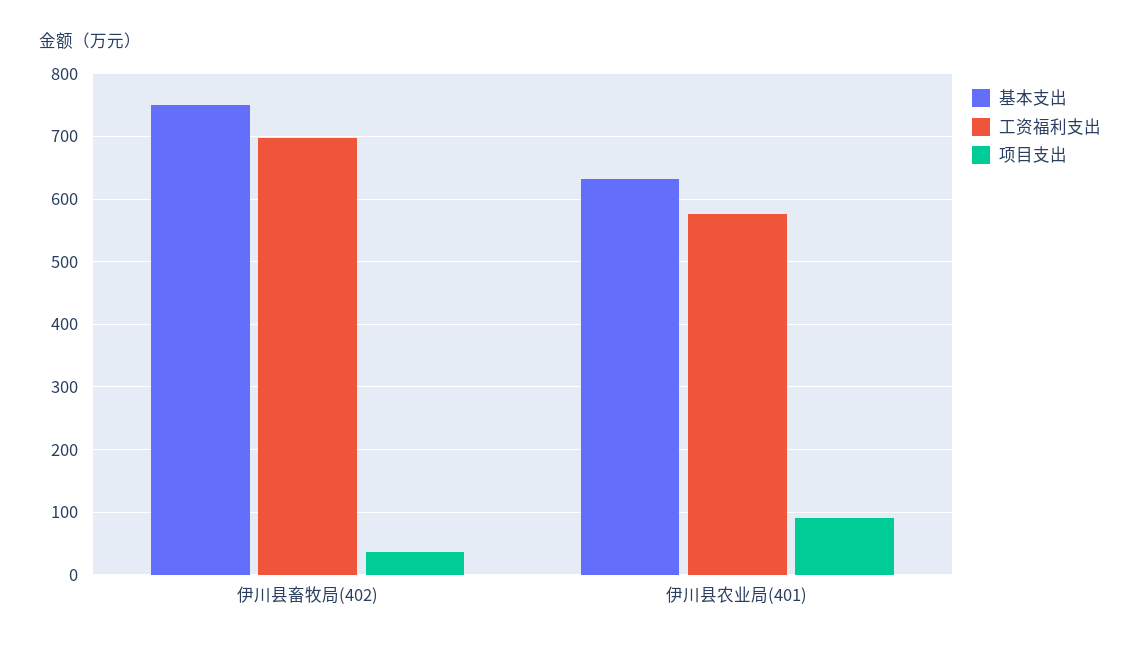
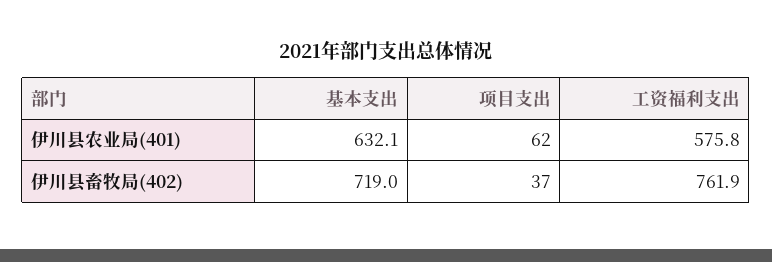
  {
    "基本支出": {
-     "伊川县畜牧局(402)": 750,
+     "伊川县畜牧局(402)": 719,
      "伊川县农业局(401)": 632.1
    },
    "工资福利支出": {
-     "伊川县畜牧局(402)": 700,
+     "伊川县畜牧局(402)": 761.9,
      "伊川县农业局(401)": 575.8
    },
    "项目支出": {
      "伊川县畜牧局(402)": 37,
-     "伊川县农业局(401)": 90
+     "伊川县农业局(401)": 62
    }
  }

